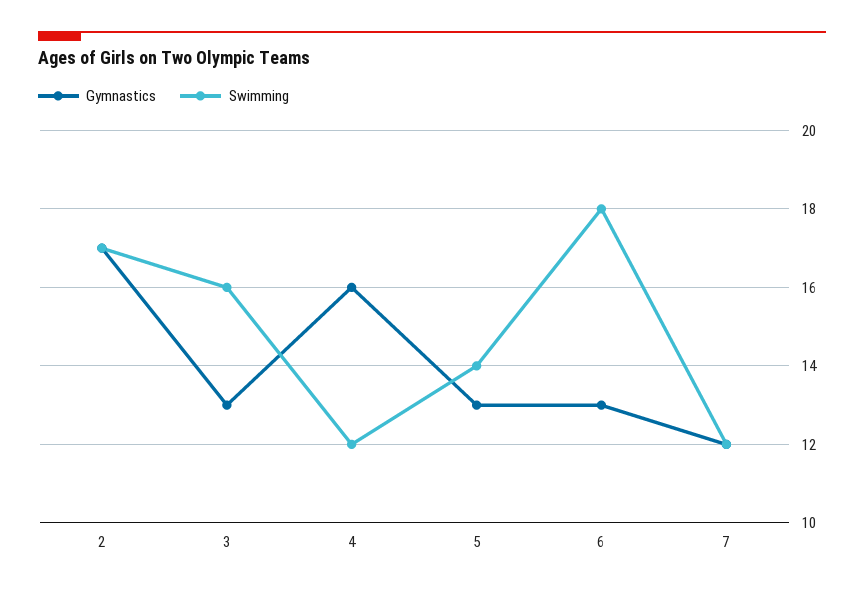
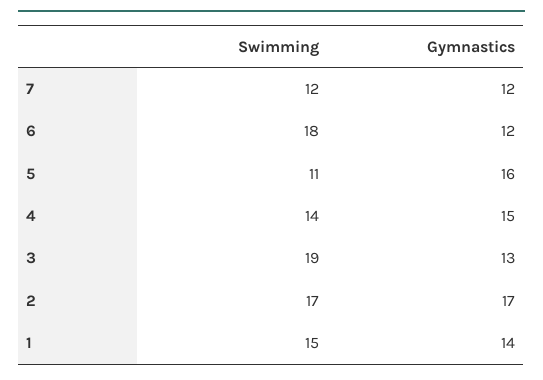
  {
    "Gymnastics": {
      "2": 17,
      "3": 13,
-     "4": 16,
+     "4": 15,
-     "5": 13,
+     "5": 16,
-     "6": 13,
+     "6": 12,
-     "7": 12
+     "7": 12,
+     "1": 14
    },
    "Swimming": {
      "2": 17,
-     "3": 16,
+     "3": 19,
-     "4": 12,
+     "4": 14,
-     "5": 14,
+     "5": 11,
      "6": 18,
-     "7": 12
+     "7": 12,
+     "1": 15
    }
  }

